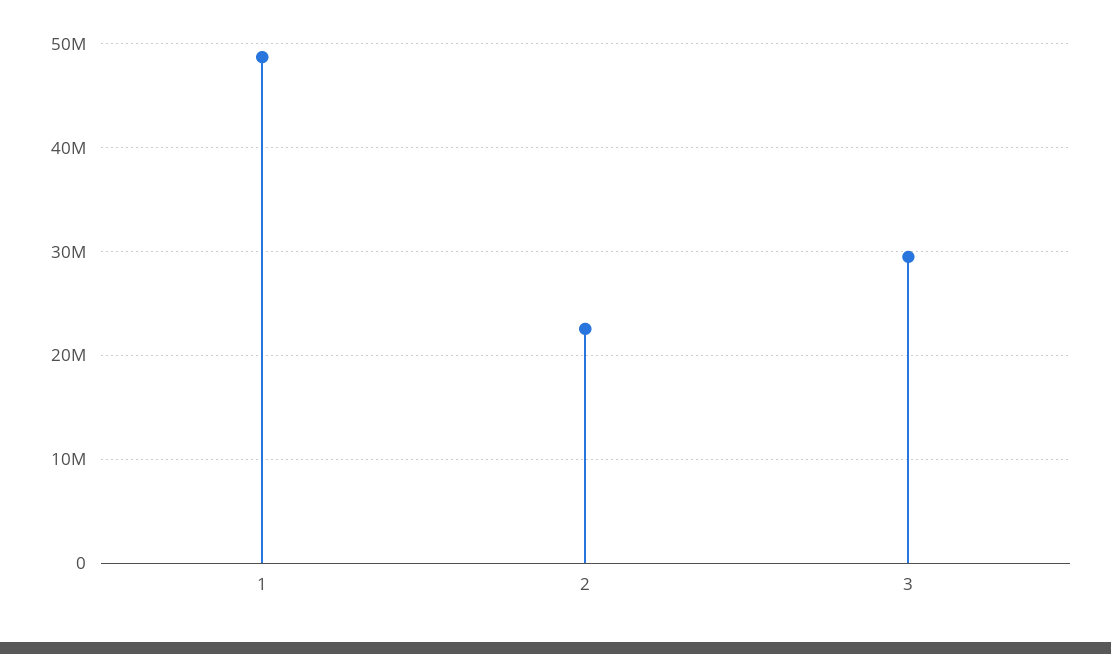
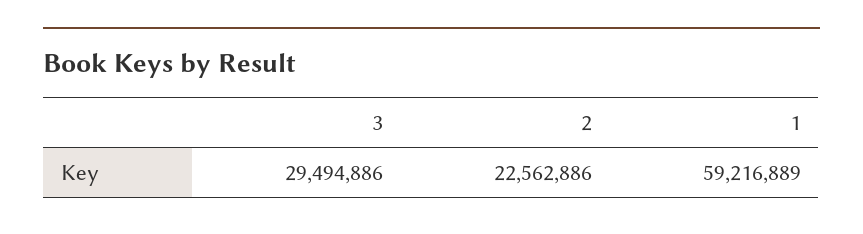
  {
-   "1": 49000000,
+   "1": 59216889,
    "2": 22562886,
    "3": 29494886
  }

